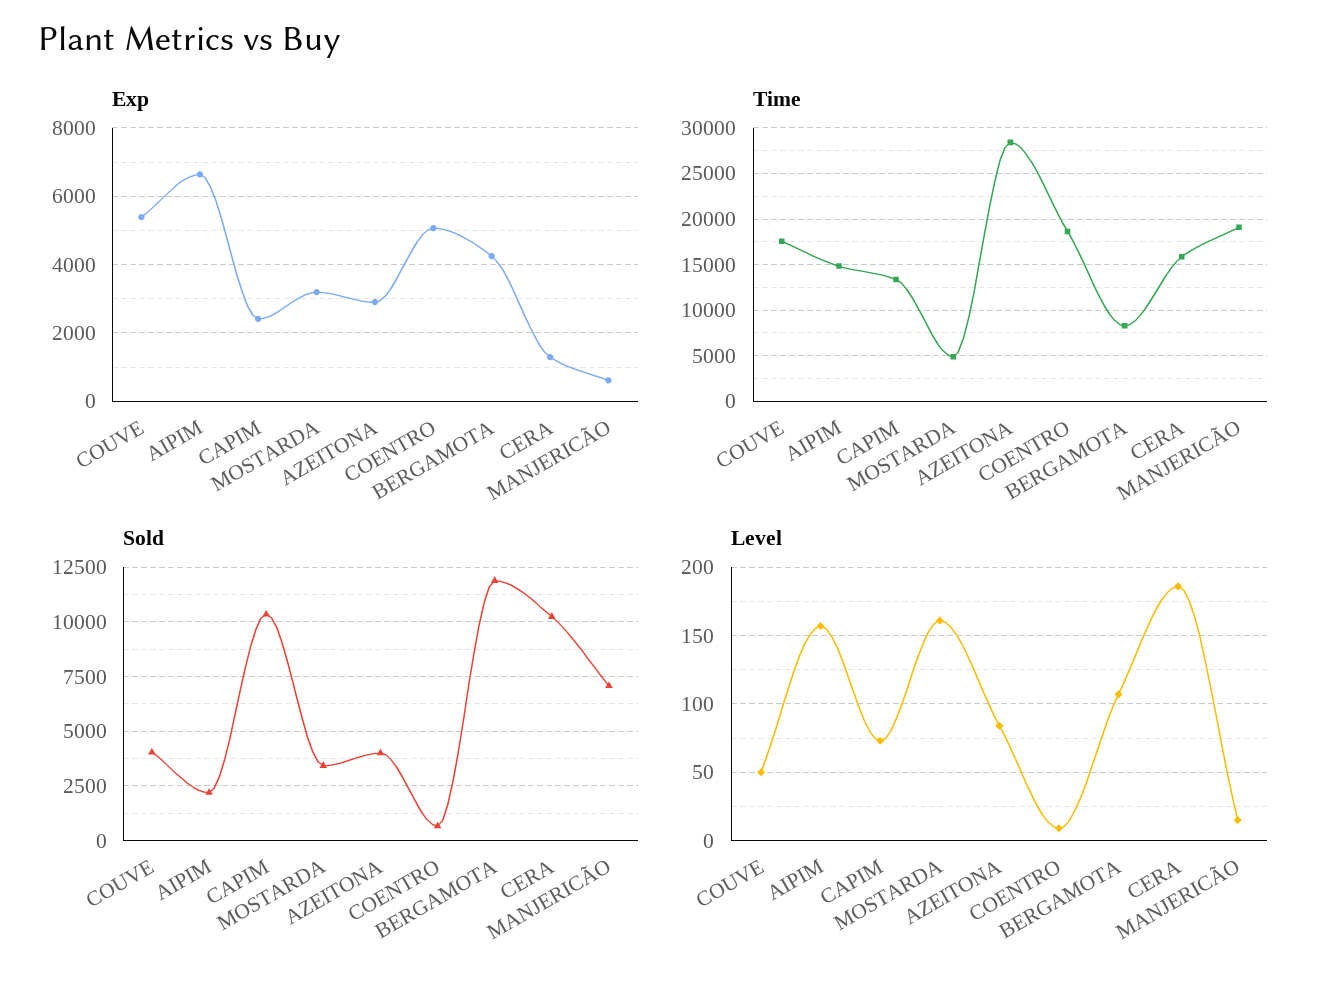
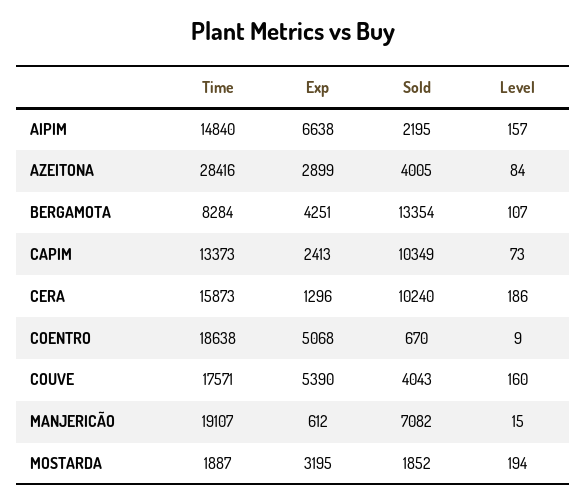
  {
    "Exp": {
      "COUVE": 5390,
      "AIPIM": 6638,
      "CAPIM": 2413,
      "MOSTARDA": 3195,
      "AZEITONA": 2899,
      "COENTRO": 5068,
      "BERGAMOTA": 4251,
      "CERA": 1296,
      "MANJERICÃO": 612
    },
    "Time": {
      "COUVE": 17571,
      "AIPIM": 14840,
      "CAPIM": 13373,
-     "MOSTARDA": 5000,
+     "MOSTARDA": 1887,
      "AZEITONA": 28416,
      "COENTRO": 18638,
      "BERGAMOTA": 8284,
      "CERA": 15873,
      "MANJERICÃO": 19107
    },
    "Sold": {
      "COUVE": 4043,
      "AIPIM": 2195,
      "CAPIM": 10349,
-     "MOSTARDA": 3500,
+     "MOSTARDA": 1852,
      "AZEITONA": 4005,
      "COENTRO": 670,
-     "BERGAMOTA": 12000,
+     "BERGAMOTA": 13354,
      "CERA": 10240,
      "MANJERICÃO": 7082
    },
    "Level": {
-     "COUVE": 50,
+     "COUVE": 160,
      "AIPIM": 157,
      "CAPIM": 73,
-     "MOSTARDA": 160,
+     "MOSTARDA": 194,
      "AZEITONA": 84,
      "COENTRO": 9,
      "BERGAMOTA": 107,
      "CERA": 186,
      "MANJERICÃO": 15
    }
  }

